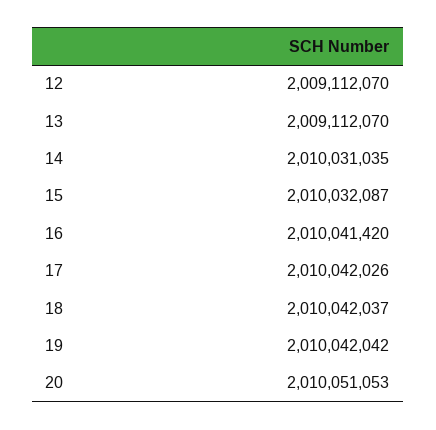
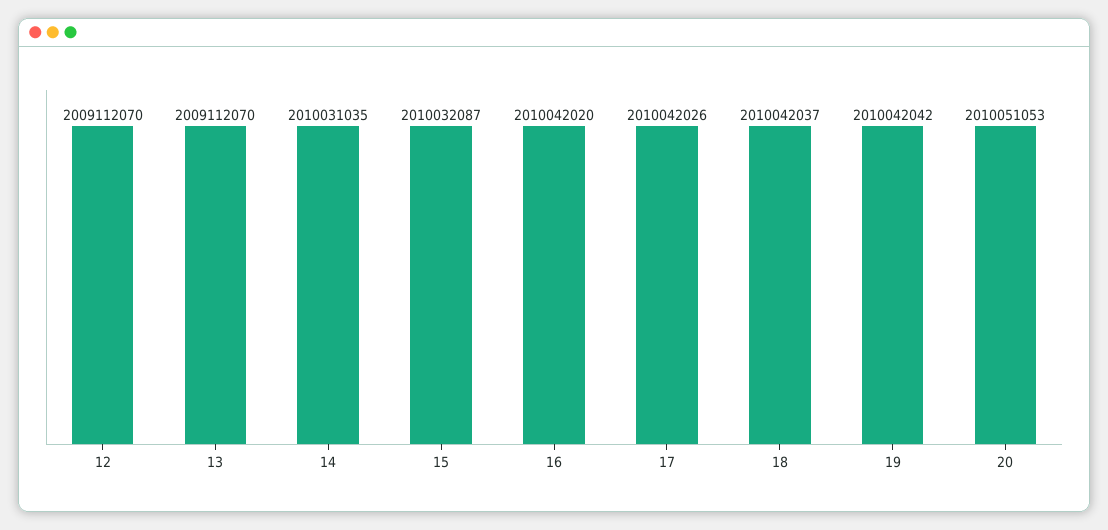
  {
    "12": 2009112070,
    "13": 2009112070,
    "14": 2010031035,
    "15": 2010032087,
-   "16": 2010041420,
+   "16": 2010042020,
    "17": 2010042026,
    "18": 2010042037,
    "19": 2010042042,
    "20": 2010051053
  }

